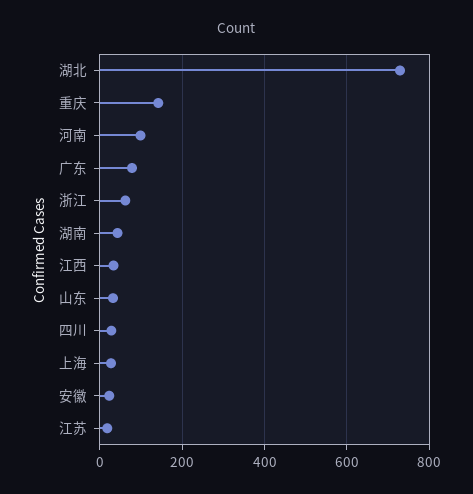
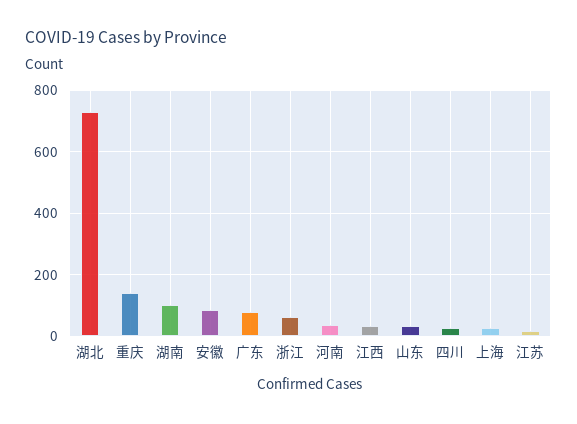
  {
    "湖北": 720,
    "重庆": 140,
-   "河南": 100,
+   "河南": 40,
    "广东": 80,
    "浙江": 60,
-   "湖南": 40,
+   "湖南": 100,
    "江西": 40,
    "山东": 40,
    "四川": 20,
    "上海": 20,
-   "安徽": 20,
+   "安徽": 80,
    "江苏": 20
  }

